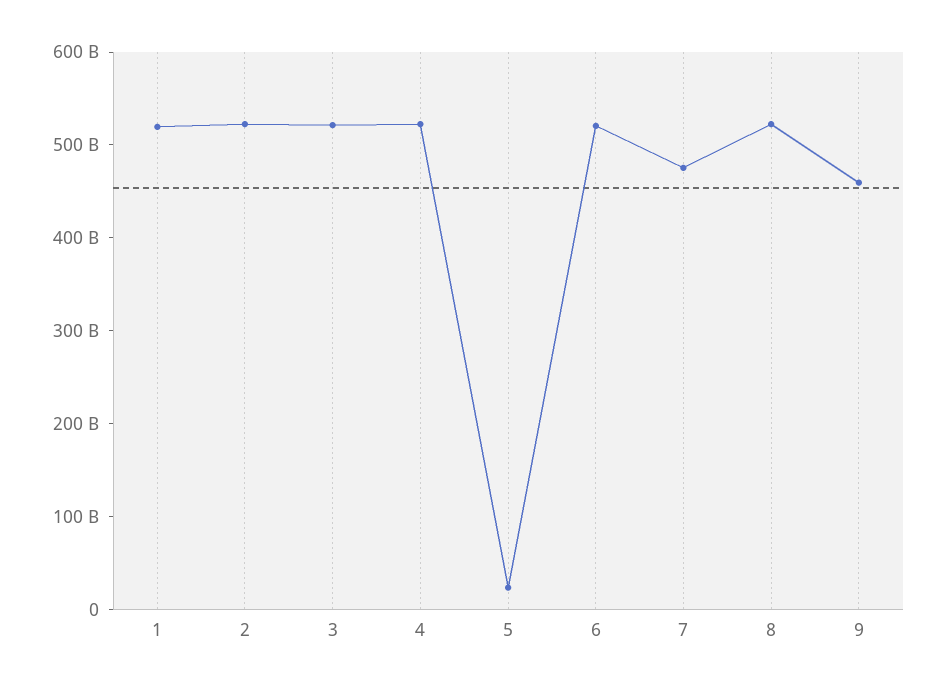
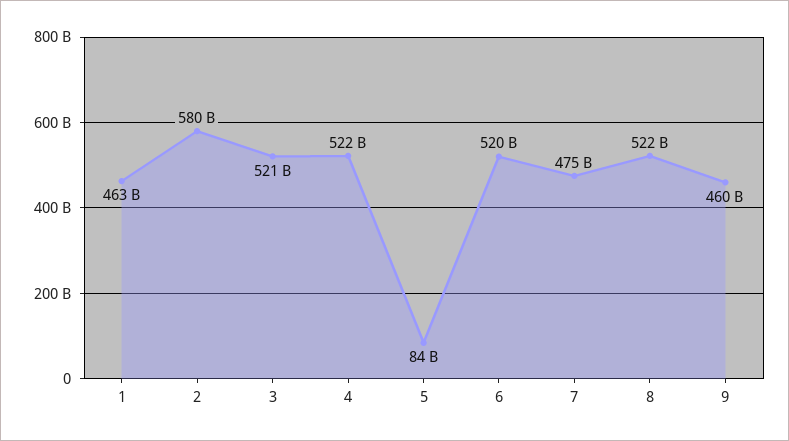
  {
-   "1": 520000000000,
+   "1": 463000000000,
-   "2": 520000000000,
+   "2": 580000000000,
    "3": 521000000000,
    "4": 522000000000,
-   "5": 20000000000,
+   "5": 84000000000,
    "6": 520000000000,
    "7": 475000000000,
    "8": 522000000000,
    "9": 460000000000
  }

